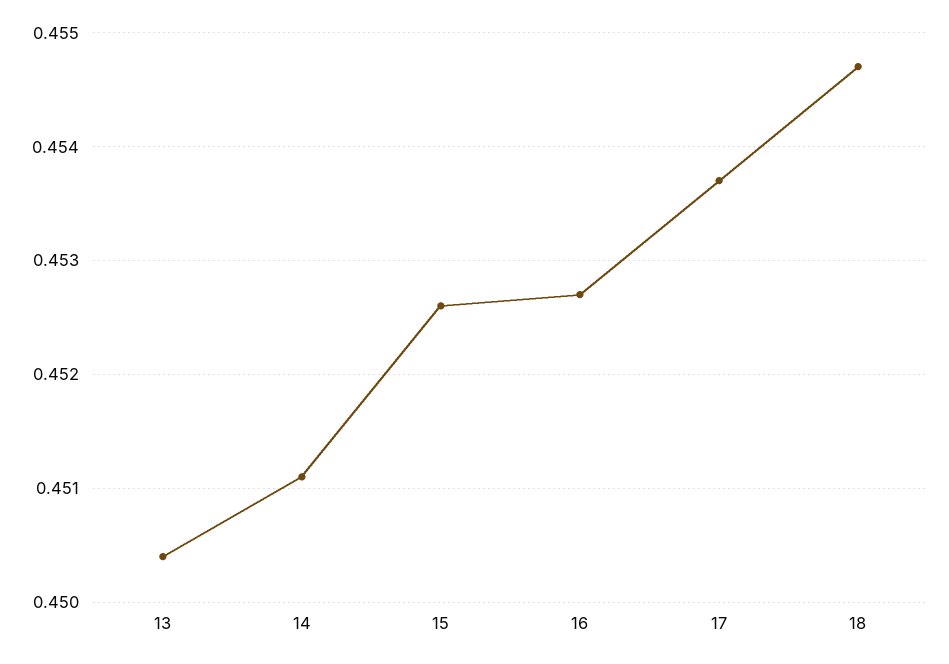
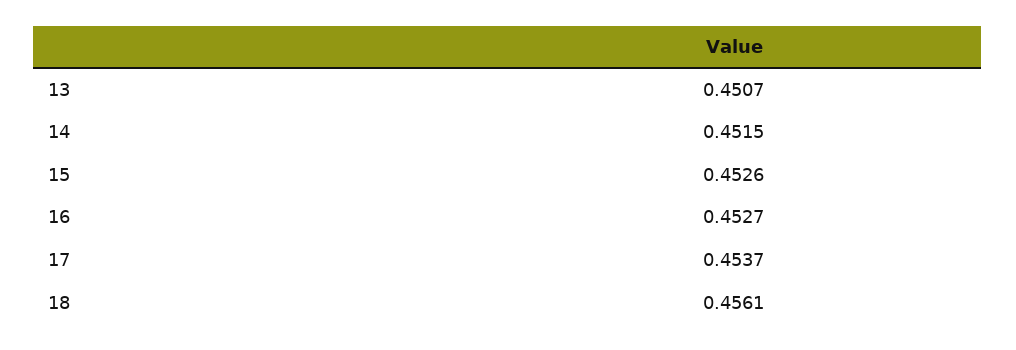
  {
-   "13": 0.4504,
+   "13": 0.4507,
-   "14": 0.4511,
+   "14": 0.4515,
    "15": 0.4526,
    "16": 0.4527,
    "17": 0.4537,
-   "18": 0.4547
+   "18": 0.4561
  }

